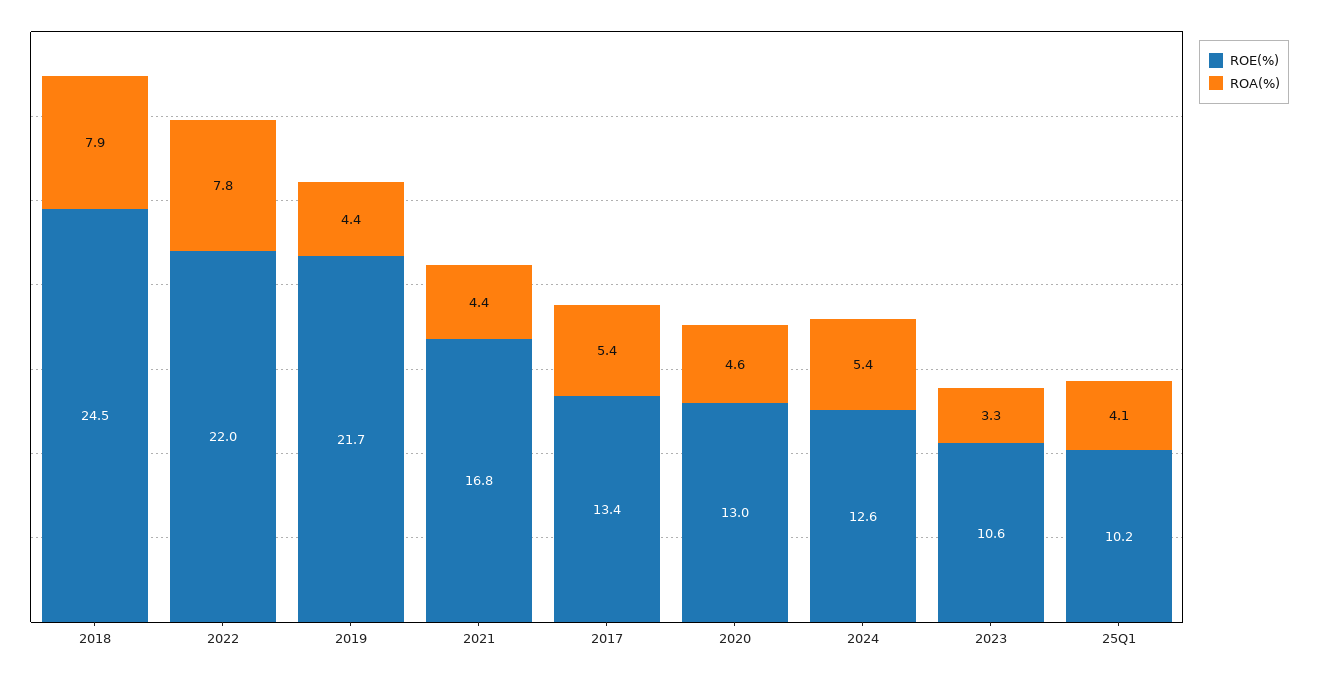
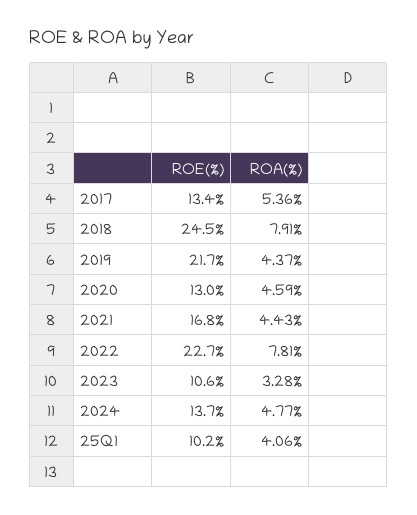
  {
    "ROE(%)": {
      "2018": 24.5,
-     "2022": 22,
+     "2022": 22.7,
      "2019": 21.7,
      "2021": 16.8,
      "2017": 13.4,
      "2020": 13,
-     "2024": 12.6,
+     "2024": 13.7,
      "2023": 10.6,
      "25Q1": 10.2
    },
    "ROA(%)": {
      "2018": 7.91,
      "2022": 7.81,
      "2019": 4.37,
      "2021": 4.43,
      "2017": 5.36,
      "2020": 4.59,
-     "2024": 5.4,
+     "2024": 4.77,
      "2023": 3.28,
      "25Q1": 4.06
    }
  }

